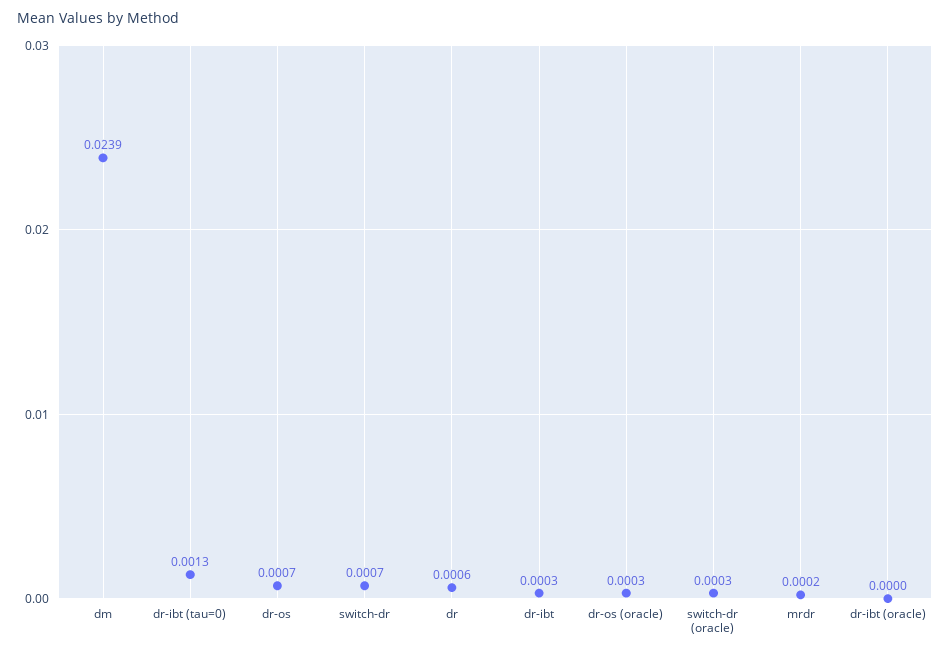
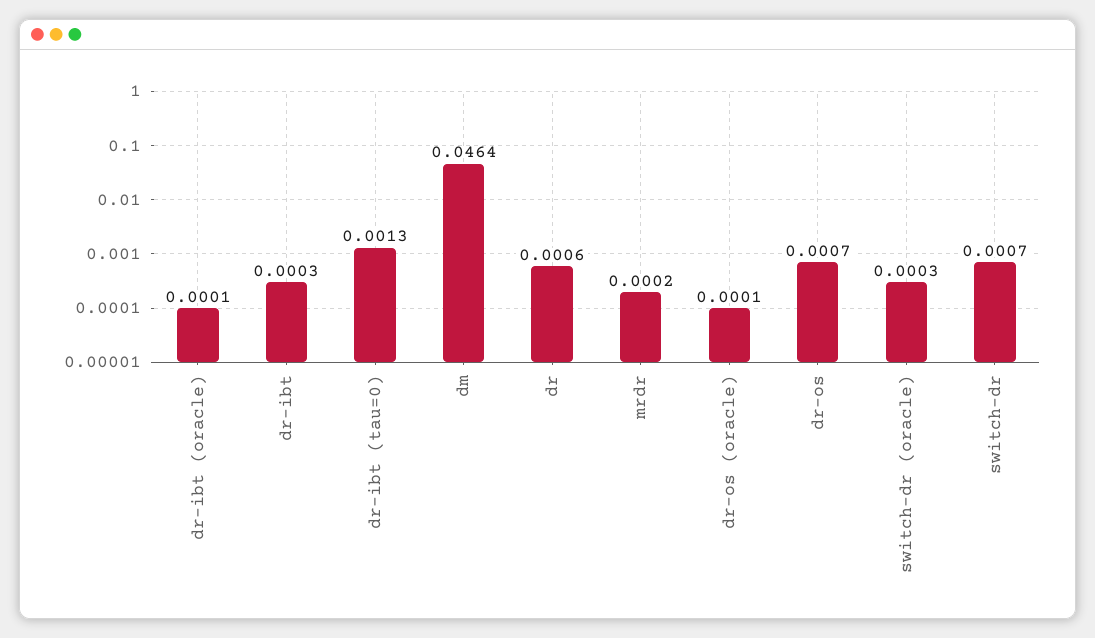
  {
-   "dm": 0.0239,
+   "dm": 0.0464,
    "dr-ibt (tau=0)": 0.0013,
    "dr-os": 0.0007,
    "switch-dr": 0.0007,
    "dr": 0.0006,
    "dr-ibt": 0.0003,
-   "dr-os (oracle)": 0.0003,
+   "dr-os (oracle)": 0.0001,
    "switch-dr (oracle)": 0.0003,
    "mrdr": 0.0002,
-   "dr-ibt (oracle)": 0
+   "dr-ibt (oracle)": 0.0001
  }

